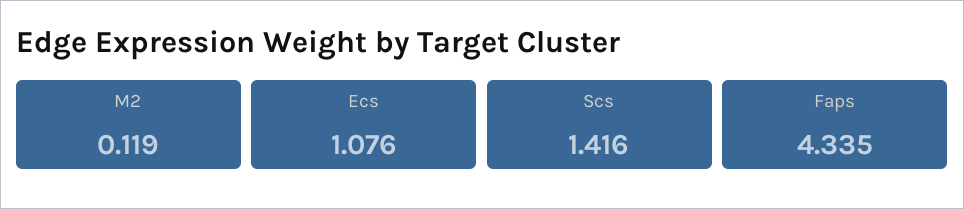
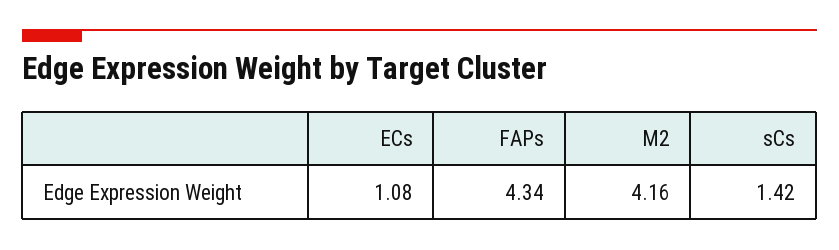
  {
-   "M2": 0.119,
+   "M2": 4.16,
    "Ecs": 1.076,
    "Scs": 1.416,
    "Faps": 4.335
  }

